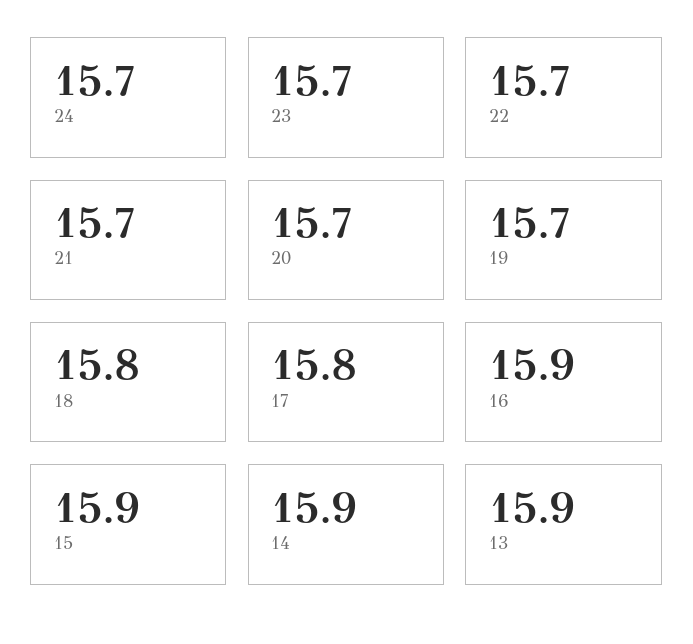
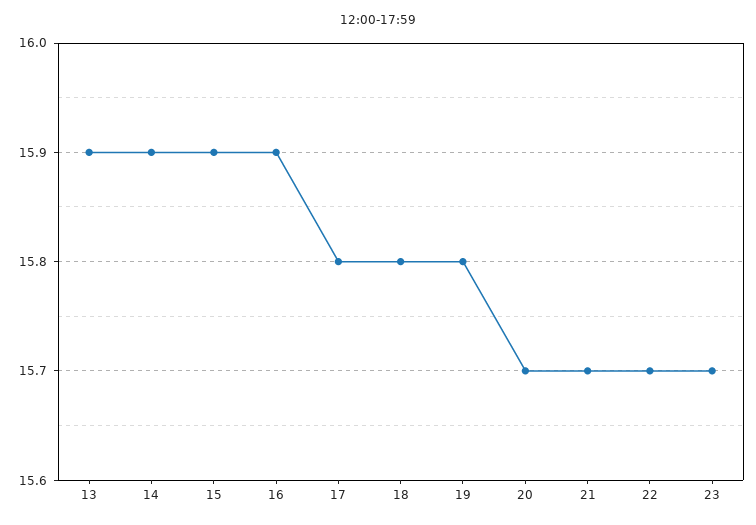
  {
-   "24": 15.7,
    "23": 15.7,
    "22": 15.7,
    "21": 15.7,
    "20": 15.7,
-   "19": 15.7,
+   "19": 15.8,
    "18": 15.8,
    "17": 15.8,
    "16": 15.9,
    "15": 15.9,
    "14": 15.9,
    "13": 15.9
  }

